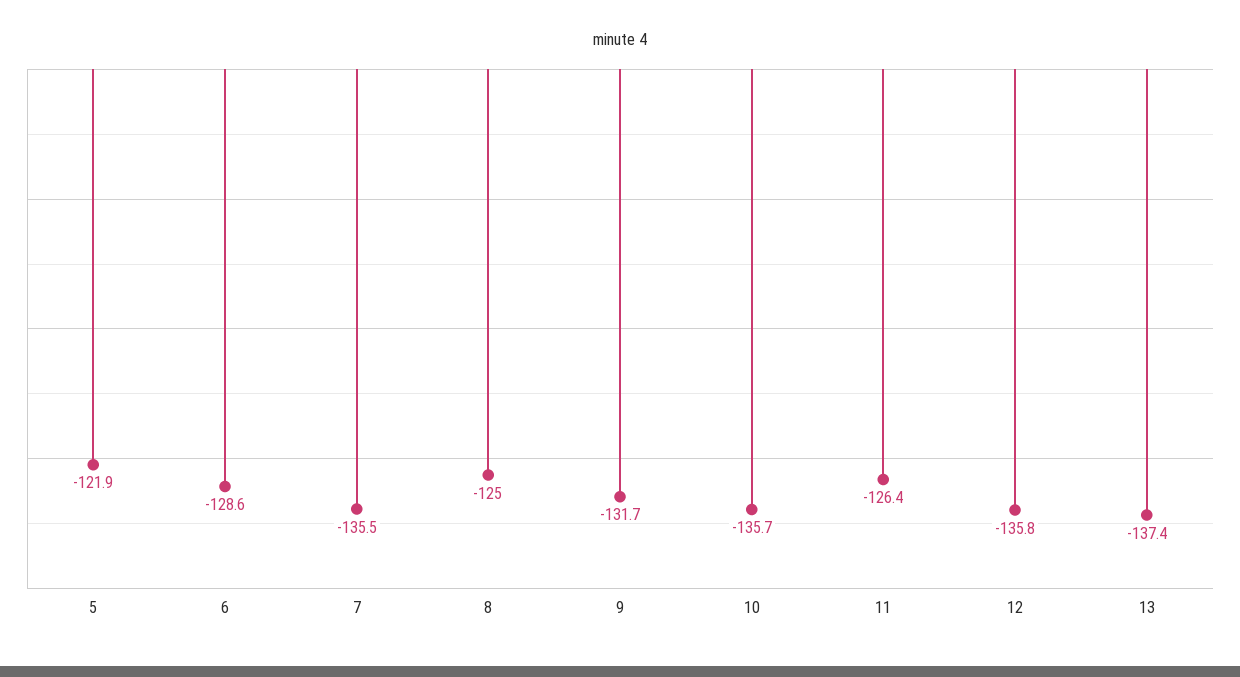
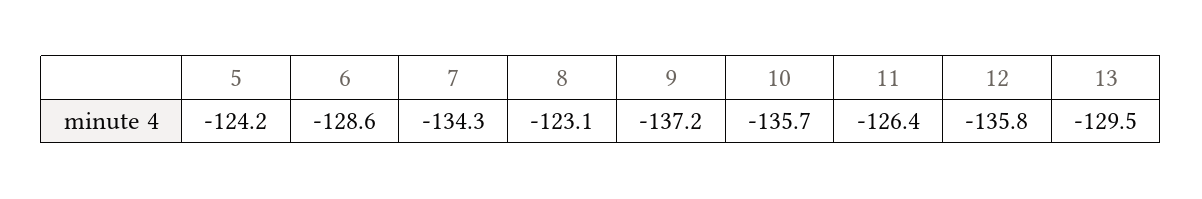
  {
-   "5": -121.9,
+   "5": -124.2,
    "6": -128.6,
-   "7": -135.5,
+   "7": -134.3,
-   "8": -125,
+   "8": -123.1,
-   "9": -131.7,
+   "9": -137.2,
    "10": -135.7,
    "11": -126.4,
    "12": -135.8,
-   "13": -137.4
+   "13": -129.5
  }

